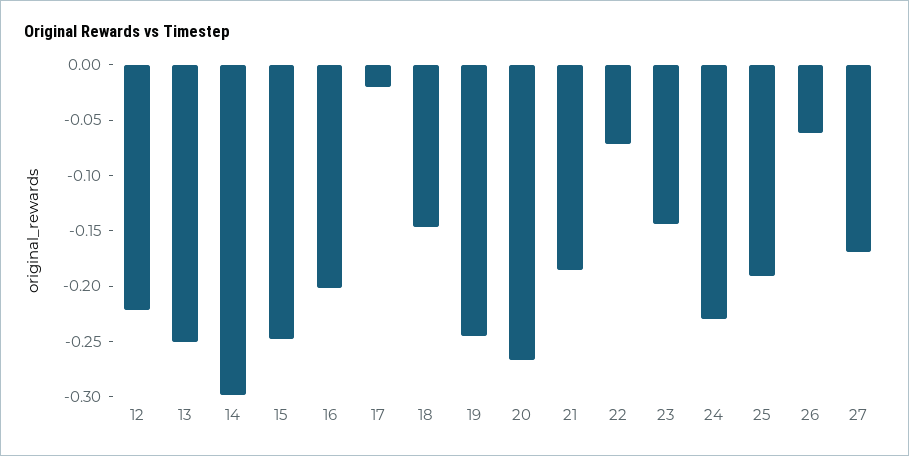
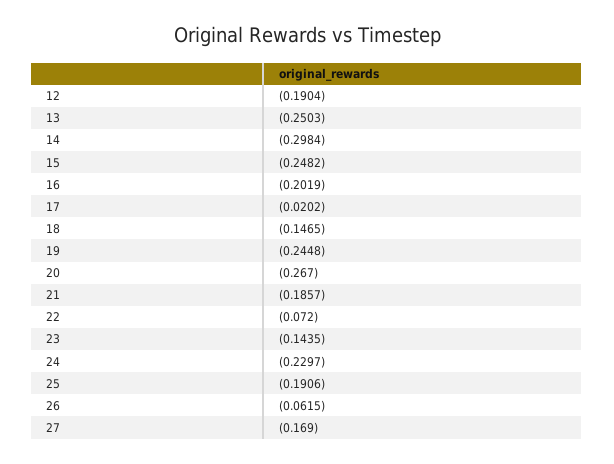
  {
-   "12": -0.22,
+   "12": -0.1904,
    "13": -0.2503,
    "14": -0.2984,
    "15": -0.2482,
    "16": -0.2019,
    "17": -0.0202,
    "18": -0.1465,
    "19": -0.2448,
    "20": -0.267,
    "21": -0.1857,
    "22": -0.072,
    "23": -0.1435,
    "24": -0.2297,
    "25": -0.1906,
    "26": -0.0615,
    "27": -0.169
  }

